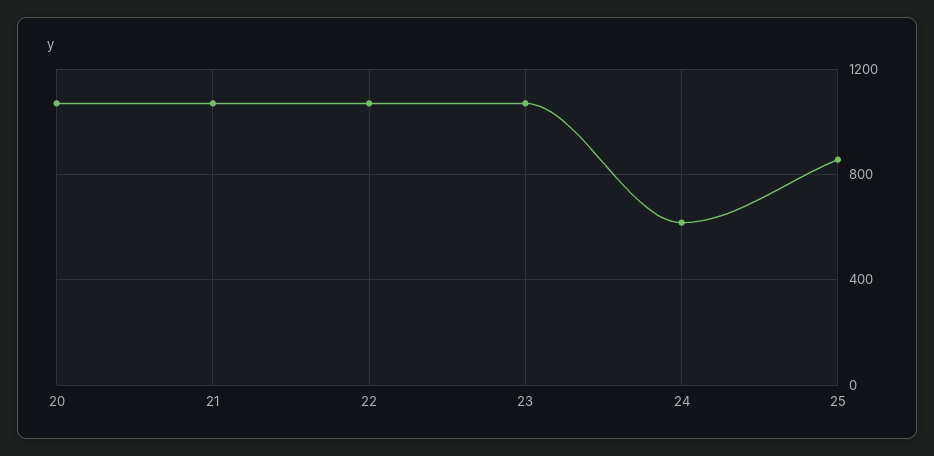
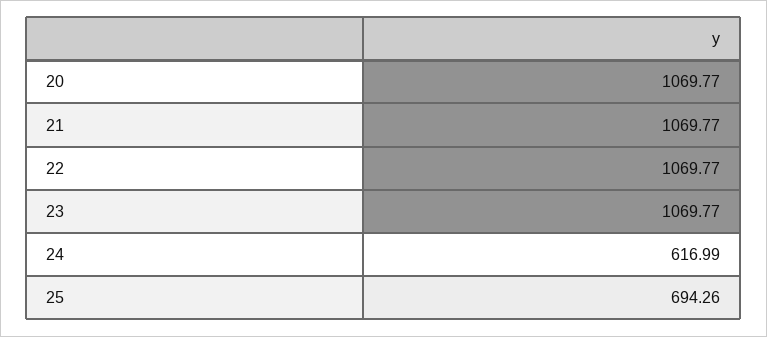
  {
    "20": 1069.77,
    "21": 1069.77,
    "22": 1069.77,
    "23": 1069.77,
    "24": 616.99,
-   "25": 850
+   "25": 694.26
  }

